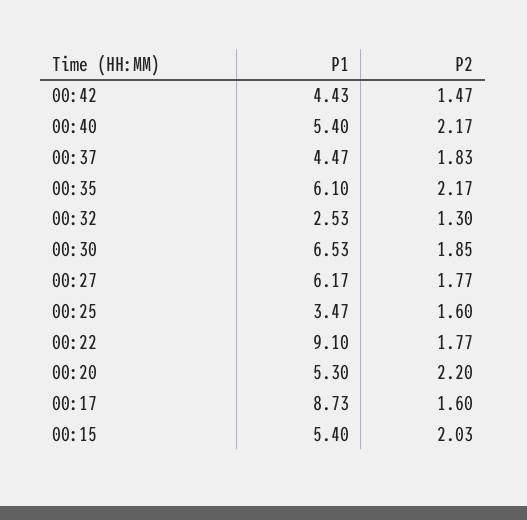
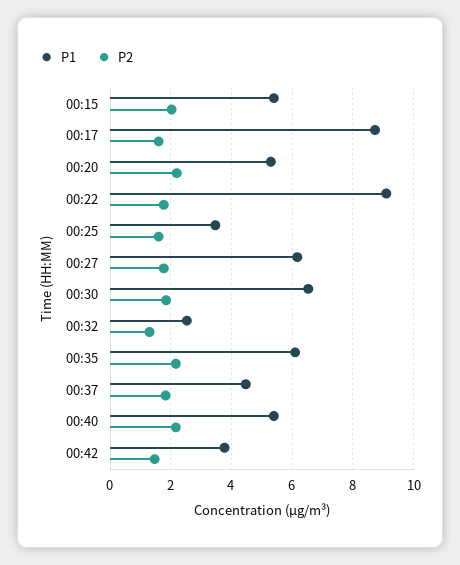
  {
    "P1": {
-     "00:42": 4.43,
+     "00:42": 3.8,
      "00:40": 5.4,
      "00:37": 4.47,
      "00:35": 6.1,
      "00:32": 2.53,
      "00:30": 6.53,
      "00:27": 6.17,
      "00:25": 3.47,
      "00:22": 9.1,
      "00:20": 5.3,
      "00:17": 8.73,
      "00:15": 5.4
    },
    "P2": {
      "00:42": 1.47,
      "00:40": 2.17,
      "00:37": 1.83,
      "00:35": 2.17,
      "00:32": 1.3,
      "00:30": 1.85,
      "00:27": 1.77,
      "00:25": 1.6,
      "00:22": 1.77,
      "00:20": 2.2,
      "00:17": 1.6,
      "00:15": 2.03
    }
  }

